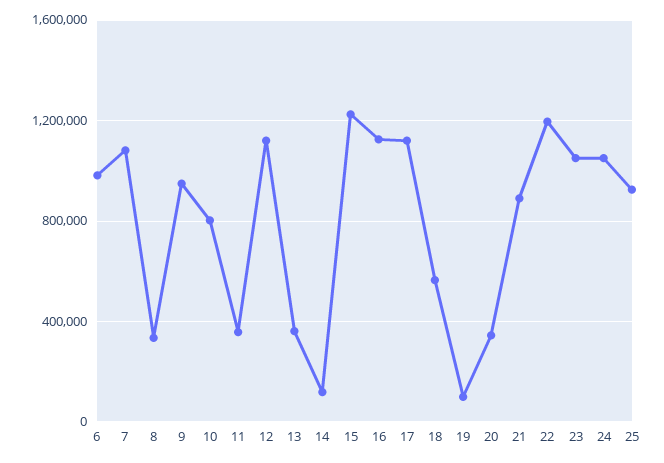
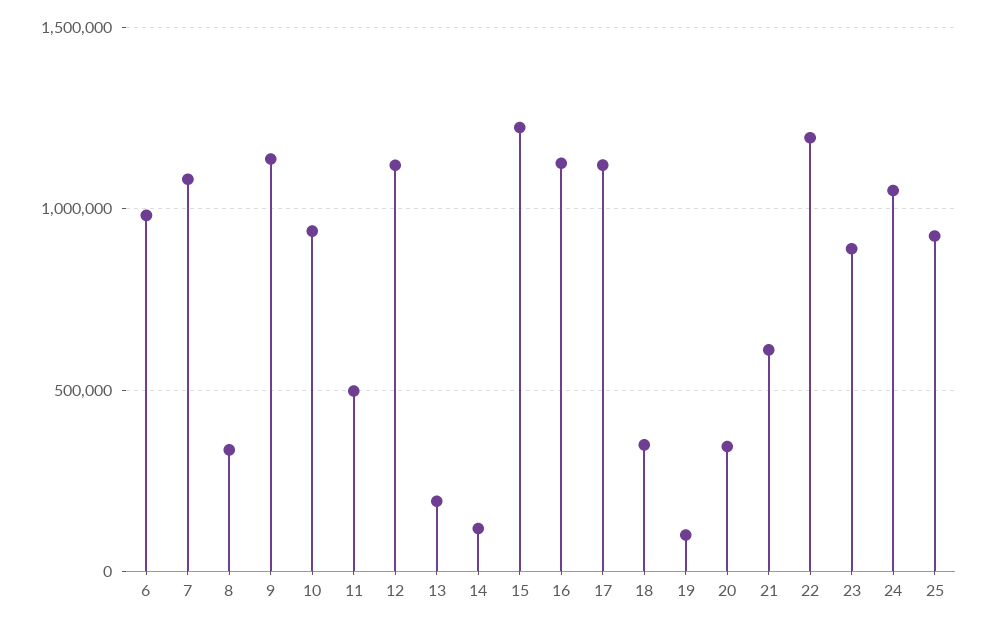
  {
    "6": 1000000,
    "7": 1100000,
    "8": 350000,
-   "9": 950000,
+   "9": 1150000,
-   "10": 800000,
+   "10": 950000,
-   "11": 350000,
+   "11": 500000,
    "12": 1100000,
-   "13": 350000,
+   "13": 200000,
    "14": 100000,
    "15": 1200000,
    "16": 1150000,
    "17": 1100000,
-   "18": 550000,
+   "18": 350000,
    "19": 100000,
    "20": 350000,
-   "21": 900000,
+   "21": 600000,
    "22": 1200000,
-   "23": 1050000,
+   "23": 900000,
    "24": 1050000,
    "25": 900000
  }

